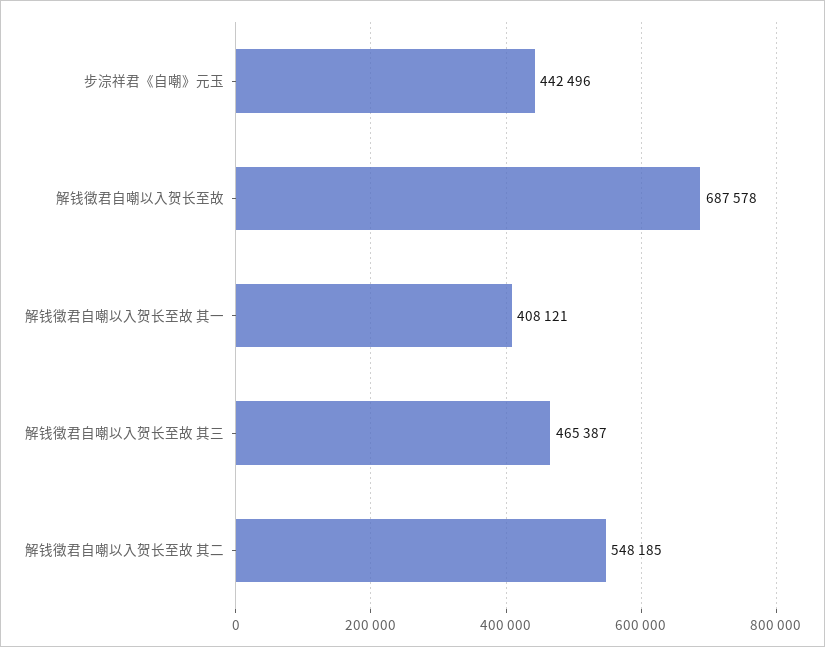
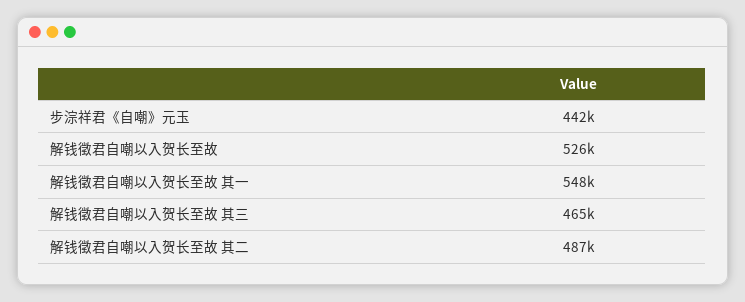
  {
    "步淙祥君《自嘲》元玉": 442496,
-   "解钱徵君自嘲以入贺长至故": 687578,
+   "解钱徵君自嘲以入贺长至故": 526000,
-   "解钱徵君自嘲以入贺长至故 其一": 408121,
+   "解钱徵君自嘲以入贺长至故 其一": 548000,
    "解钱徵君自嘲以入贺长至故 其三": 465387,
-   "解钱徵君自嘲以入贺长至故 其二": 548185
+   "解钱徵君自嘲以入贺长至故 其二": 487000
  }

